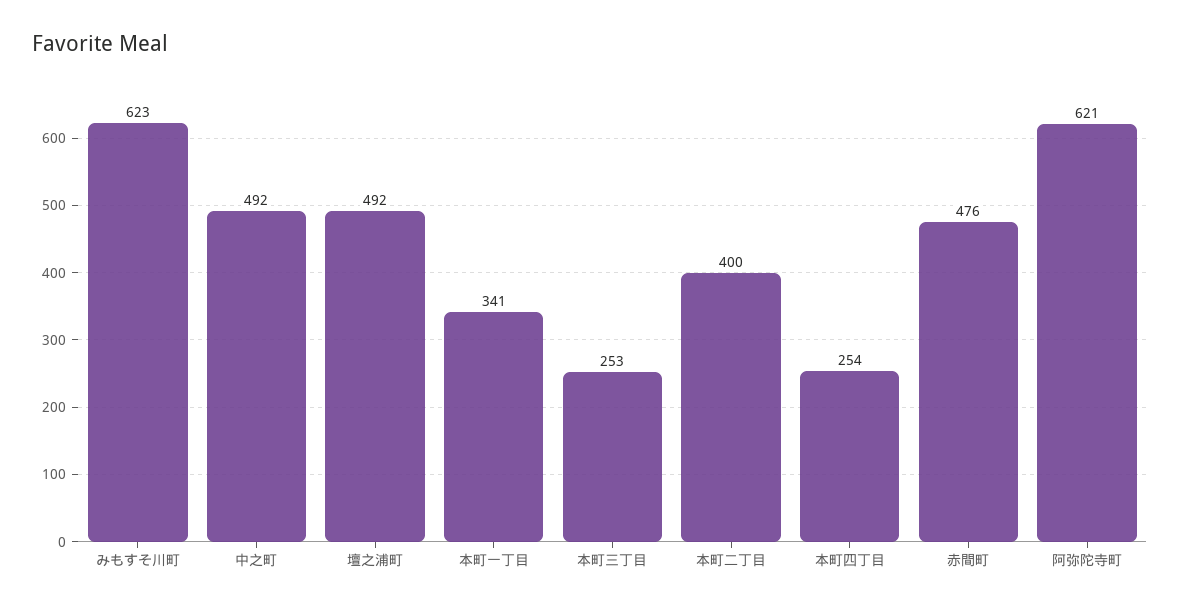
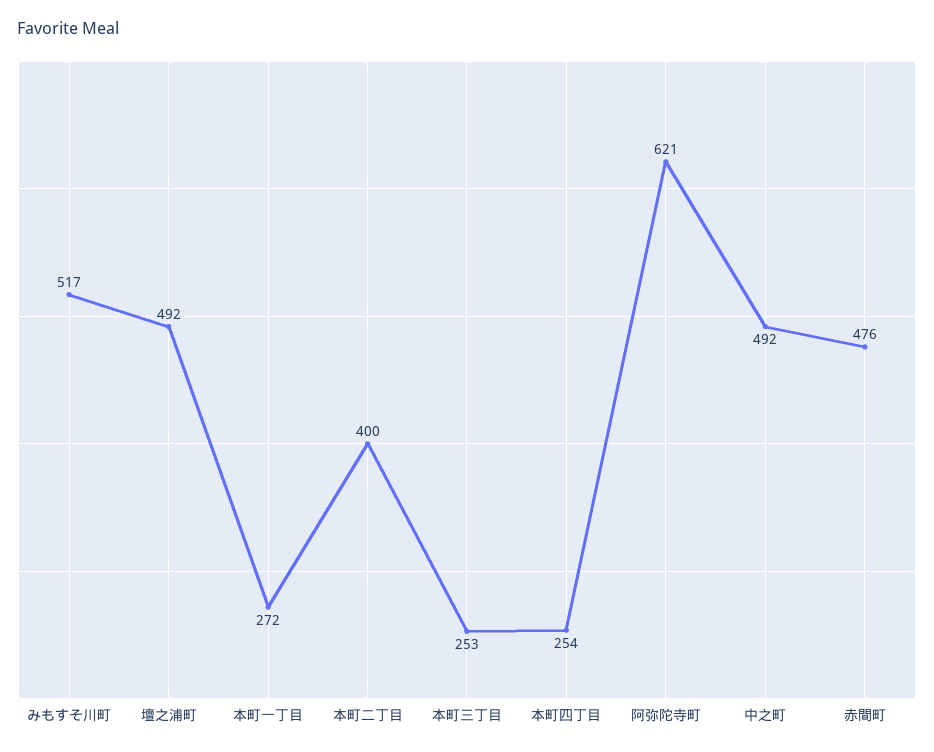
  {
-   "みもすそ川町": 623,
+   "みもすそ川町": 517,
    "中之町": 492,
    "壇之浦町": 492,
-   "本町一丁目": 341,
+   "本町一丁目": 272,
    "本町三丁目": 253,
    "本町二丁目": 400,
    "本町四丁目": 254,
    "赤間町": 476,
    "阿弥陀寺町": 621
  }

